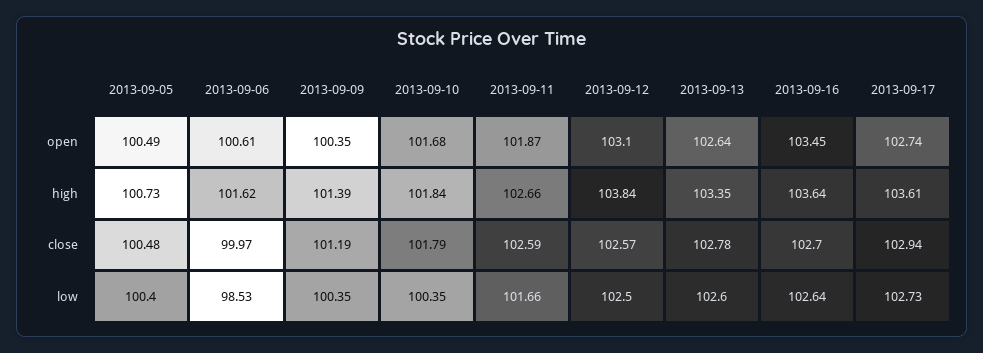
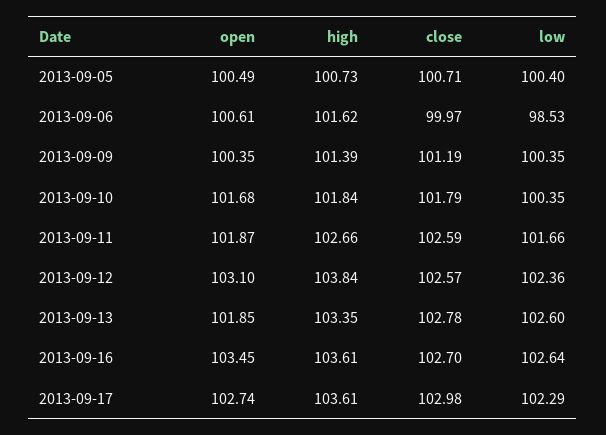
  {
    "2013-09-05": {
      "open": 100.49,
      "high": 100.73,
-     "close": 100.48,
+     "close": 100.71,
      "low": 100.4
    },
    "2013-09-06": {
      "open": 100.61,
      "high": 101.62,
      "close": 99.97,
      "low": 98.53
    },
    "2013-09-09": {
      "open": 100.35,
      "high": 101.39,
      "close": 101.19,
      "low": 100.35
    },
    "2013-09-10": {
      "open": 101.68,
      "high": 101.84,
      "close": 101.79,
      "low": 100.35
    },
    "2013-09-11": {
      "open": 101.87,
      "high": 102.66,
      "close": 102.59,
      "low": 101.66
    },
    "2013-09-12": {
      "open": 103.1,
      "high": 103.84,
      "close": 102.57,
-     "low": 102.5
+     "low": 102.36
    },
    "2013-09-13": {
-     "open": 102.64,
+     "open": 101.85,
      "high": 103.35,
      "close": 102.78,
      "low": 102.6
    },
    "2013-09-16": {
      "open": 103.45,
-     "high": 103.64,
+     "high": 103.61,
      "close": 102.7,
      "low": 102.64
    },
    "2013-09-17": {
      "open": 102.74,
      "high": 103.61,
-     "close": 102.94,
+     "close": 102.98,
-     "low": 102.73
+     "low": 102.29
    }
  }

